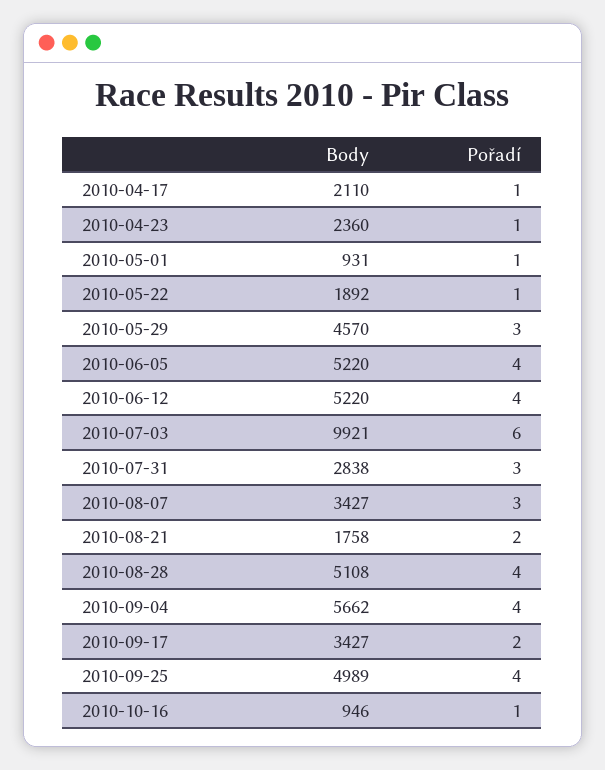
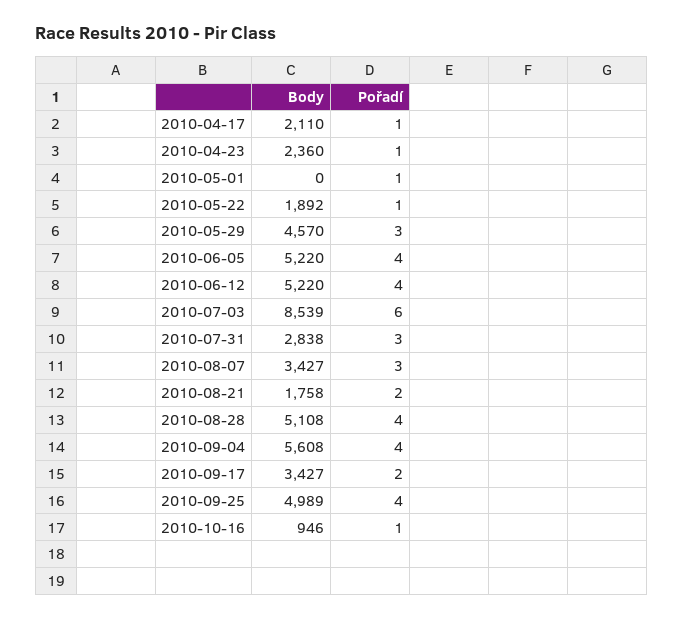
  {
    "Body": {
      "2010-04-17": 2110,
      "2010-04-23": 2360,
-     "2010-05-01": 931,
+     "2010-05-01": 0,
      "2010-05-22": 1892,
      "2010-05-29": 4570,
      "2010-06-05": 5220,
      "2010-06-12": 5220,
-     "2010-07-03": 9921,
+     "2010-07-03": 8539,
      "2010-07-31": 2838,
      "2010-08-07": 3427,
      "2010-08-21": 1758,
      "2010-08-28": 5108,
-     "2010-09-04": 5662,
+     "2010-09-04": 5608,
      "2010-09-17": 3427,
      "2010-09-25": 4989,
      "2010-10-16": 946
    },
    "Pořadí": {
      "2010-04-17": 1,
      "2010-04-23": 1,
      "2010-05-01": 1,
      "2010-05-22": 1,
      "2010-05-29": 3,
      "2010-06-05": 4,
      "2010-06-12": 4,
      "2010-07-03": 6,
      "2010-07-31": 3,
      "2010-08-07": 3,
      "2010-08-21": 2,
      "2010-08-28": 4,
      "2010-09-04": 4,
      "2010-09-17": 2,
      "2010-09-25": 4,
      "2010-10-16": 1
    }
  }

